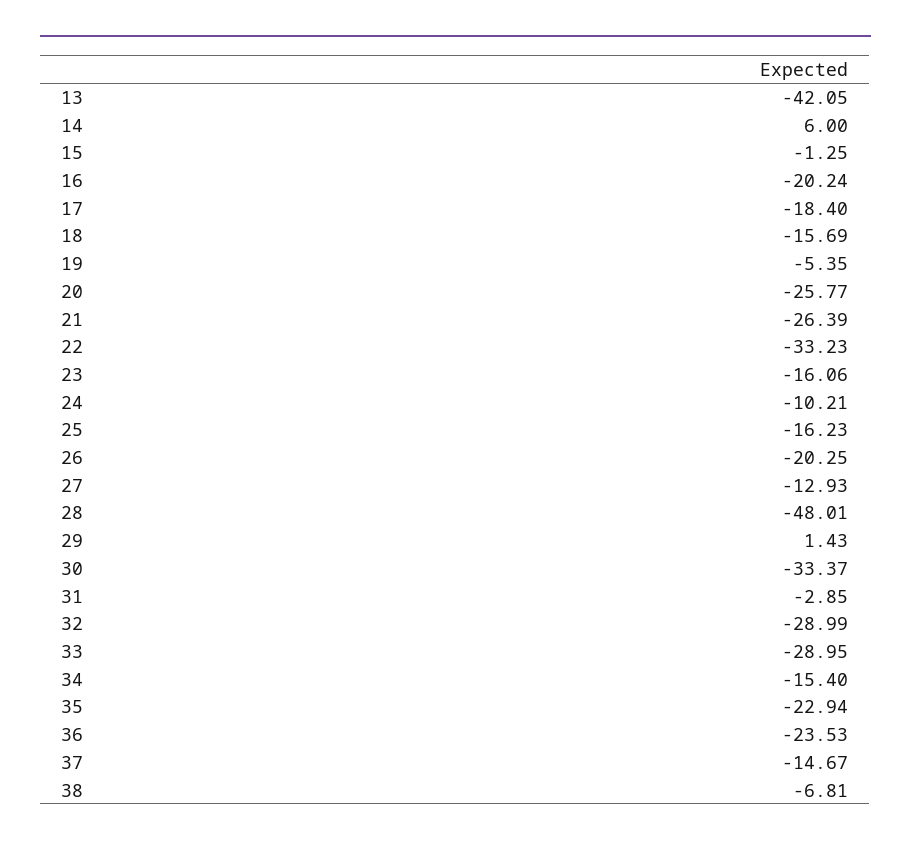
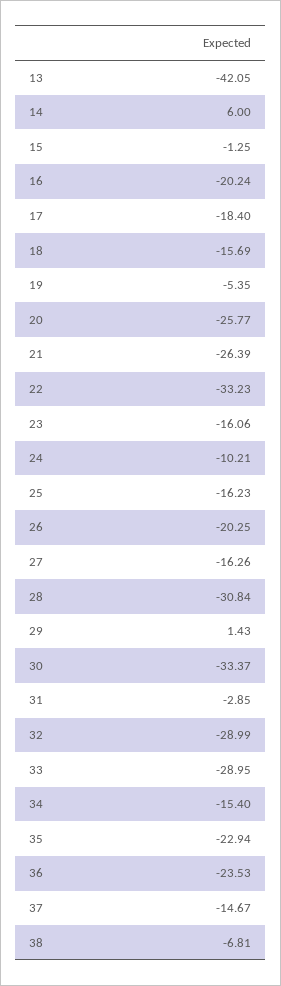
  {
    "13": -42.05,
    "14": 6,
    "15": -1.25,
    "16": -20.24,
    "17": -18.4,
    "18": -15.69,
    "19": -5.35,
    "20": -25.77,
    "21": -26.39,
    "22": -33.23,
    "23": -16.06,
    "24": -10.21,
    "25": -16.23,
    "26": -20.25,
-   "27": -12.93,
+   "27": -16.26,
-   "28": -48.01,
+   "28": -30.84,
    "29": 1.43,
    "30": -33.37,
    "31": -2.85,
    "32": -28.99,
    "33": -28.95,
    "34": -15.4,
    "35": -22.94,
    "36": -23.53,
    "37": -14.67,
    "38": -6.81
  }

